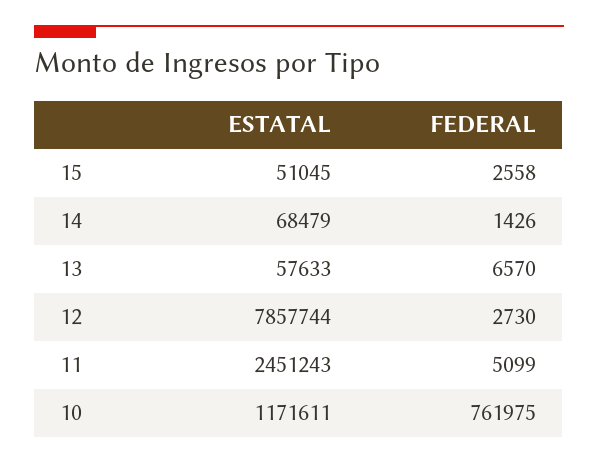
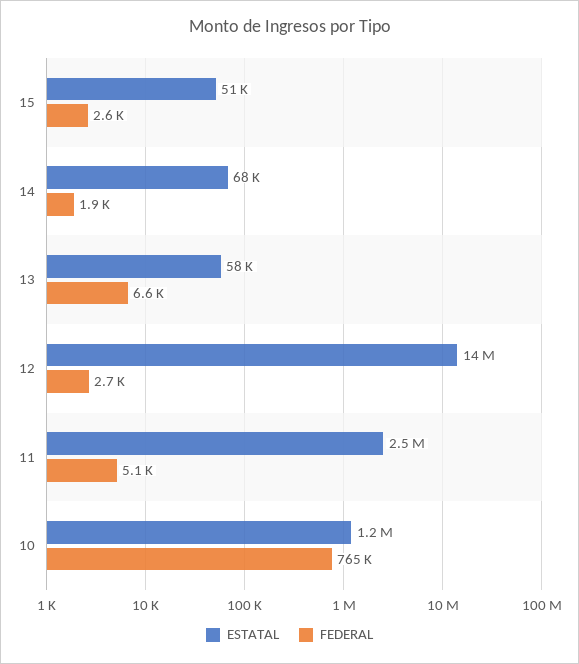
  {
    "ESTATAL": {
      "15": 51045,
      "14": 68479,
      "13": 57633,
-     "12": 7857744,
+     "12": 14000000,
      "11": 2451243,
      "10": 1171611
    },
    "FEDERAL": {
      "15": 2558,
-     "14": 1426,
+     "14": 1900,
      "13": 6570,
      "12": 2730,
      "11": 5099,
-     "10": 761975
+     "10": 765000
    }
  }

